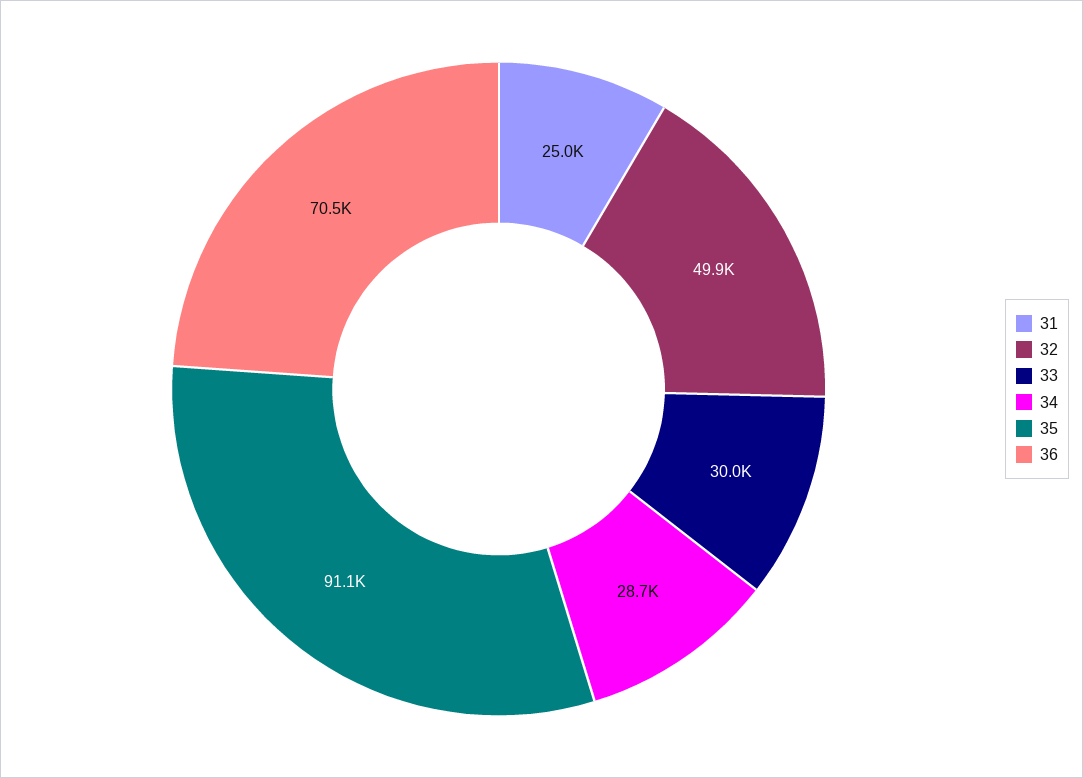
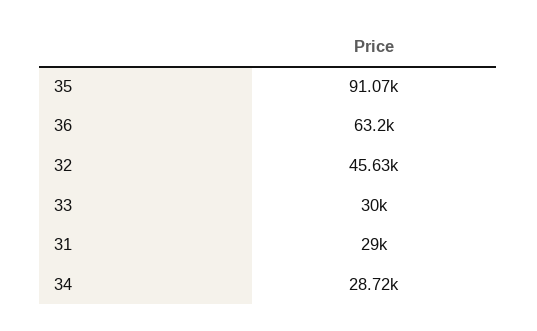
  {
-   "31": 25000,
+   "31": 29000,
-   "32": 49900,
+   "32": 45630,
    "33": 30000,
    "34": 28720,
    "35": 91070,
-   "36": 70500
+   "36": 63200
  }

